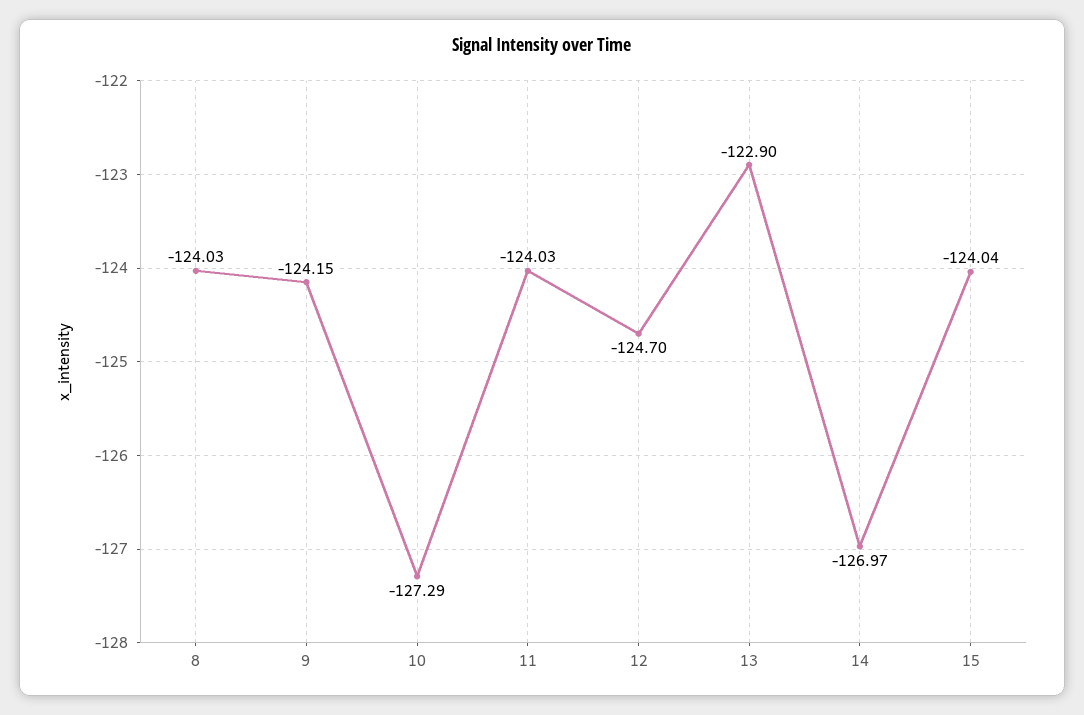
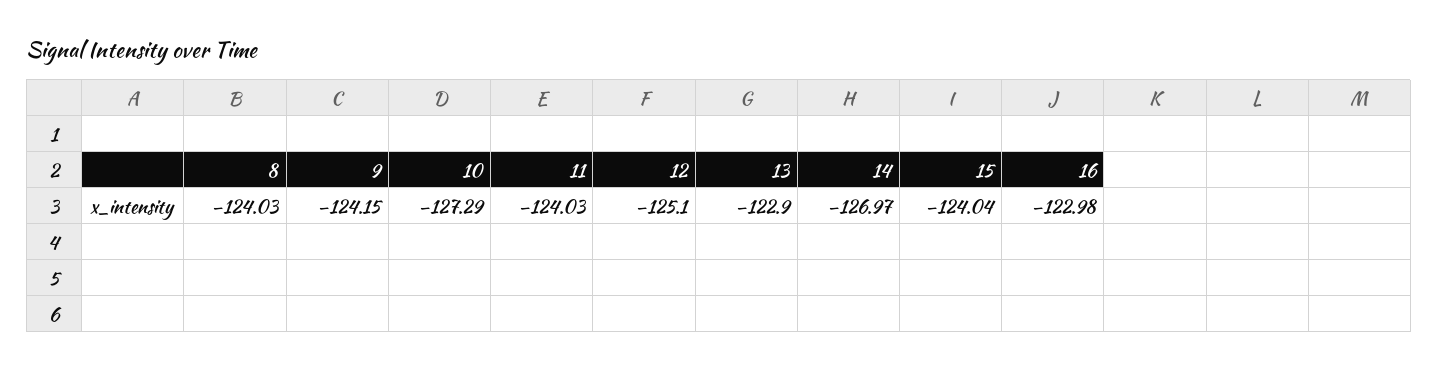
  {
    "8": -124.03,
    "9": -124.15,
    "10": -127.29,
    "11": -124.03,
-   "12": -124.7,
+   "12": -125.1,
    "13": -122.9,
    "14": -126.97,
-   "15": -124.04
+   "15": -124.04,
+   "16": -122.98
  }

